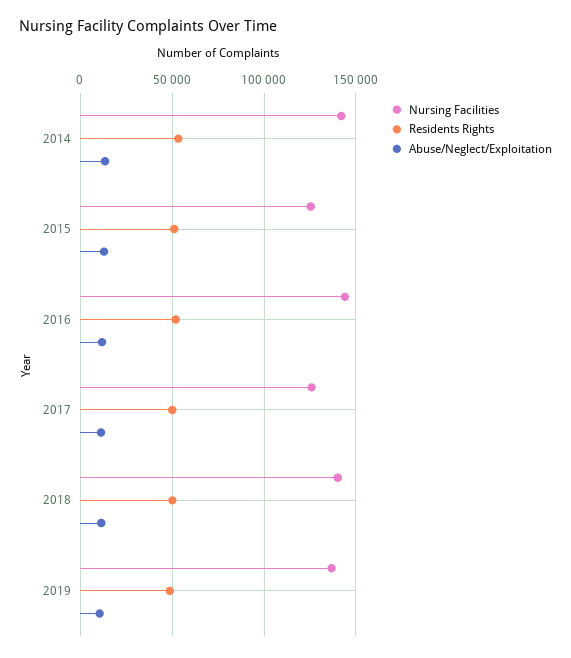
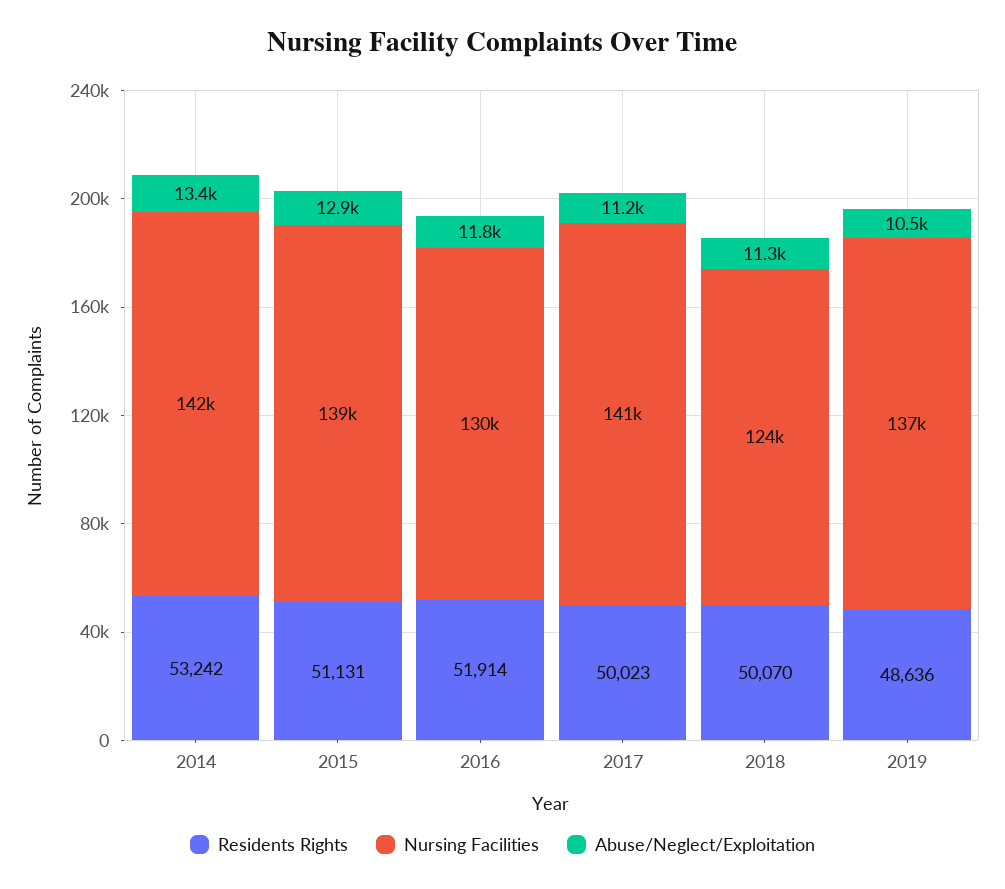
  {
    "Nursing Facilities": {
      "2014": 142000,
-     "2015": 125000,
+     "2015": 139000,
-     "2016": 145000,
+     "2016": 130000,
-     "2017": 125000,
+     "2017": 141000,
-     "2018": 140000,
+     "2018": 124000,
      "2019": 137000
    },
    "Residents Rights": {
      "2014": 53242,
      "2015": 51131,
      "2016": 51914,
      "2017": 50023,
      "2018": 50070,
      "2019": 48636
    },
    "Abuse/Neglect/Exploitation": {
      "2014": 13400,
      "2015": 12900,
      "2016": 11800,
      "2017": 11200,
      "2018": 11300,
      "2019": 10500
    }
  }

